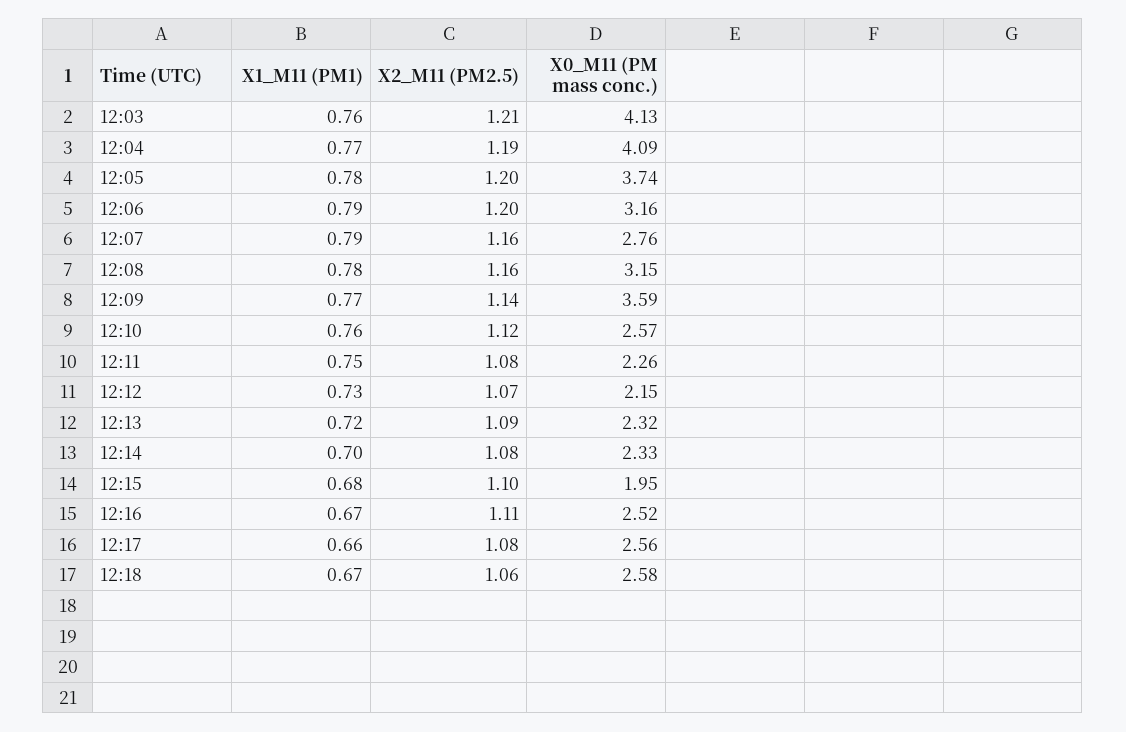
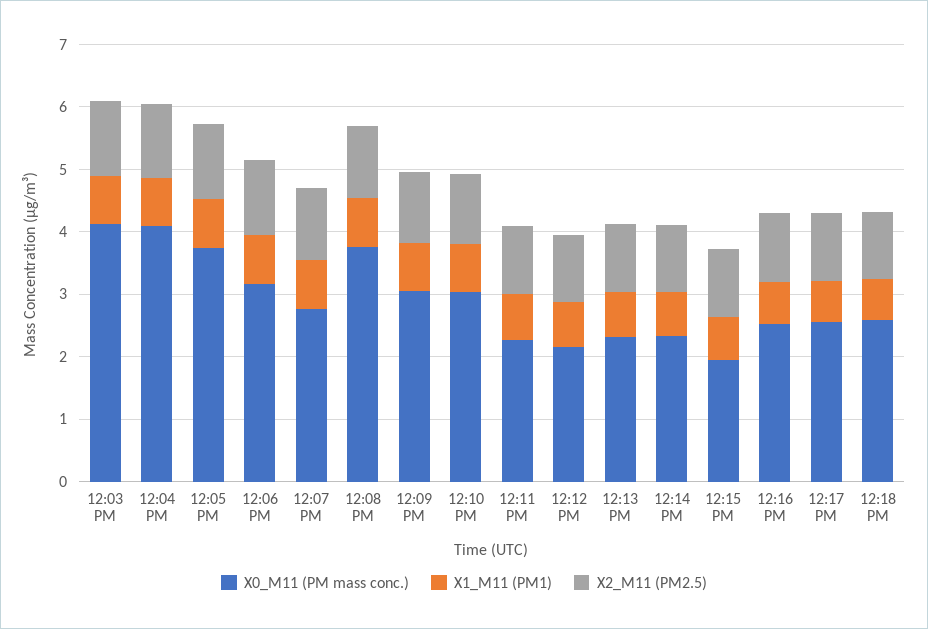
  {
    "X1_M11 (PM1)": {
      "12:03": 0.76,
      "12:04": 0.77,
      "12:05": 0.78,
      "12:06": 0.79,
      "12:07": 0.79,
      "12:08": 0.78,
      "12:09": 0.77,
      "12:10": 0.76,
      "12:11": 0.75,
      "12:12": 0.73,
      "12:13": 0.72,
      "12:14": 0.7,
      "12:15": 0.68,
      "12:16": 0.67,
      "12:17": 0.66,
      "12:18": 0.67
    },
    "X2_M11 (PM2.5)": {
      "12:03": 1.21,
      "12:04": 1.19,
      "12:05": 1.2,
      "12:06": 1.2,
      "12:07": 1.16,
      "12:08": 1.16,
      "12:09": 1.14,
      "12:10": 1.12,
      "12:11": 1.08,
      "12:12": 1.07,
      "12:13": 1.09,
      "12:14": 1.08,
      "12:15": 1.1,
      "12:16": 1.11,
      "12:17": 1.08,
      "12:18": 1.06
    },
    "X0_M11 (PM mass conc.)": {
      "12:03": 4.13,
      "12:04": 4.09,
      "12:05": 3.74,
      "12:06": 3.16,
      "12:07": 2.76,
-     "12:08": 3.15,
+     "12:08": 3.8,
-     "12:09": 3.59,
+     "12:09": 3,
-     "12:10": 2.57,
+     "12:10": 3,
      "12:11": 2.26,
      "12:12": 2.15,
      "12:13": 2.32,
      "12:14": 2.33,
      "12:15": 1.95,
      "12:16": 2.52,
      "12:17": 2.56,
      "12:18": 2.58
    }
  }

